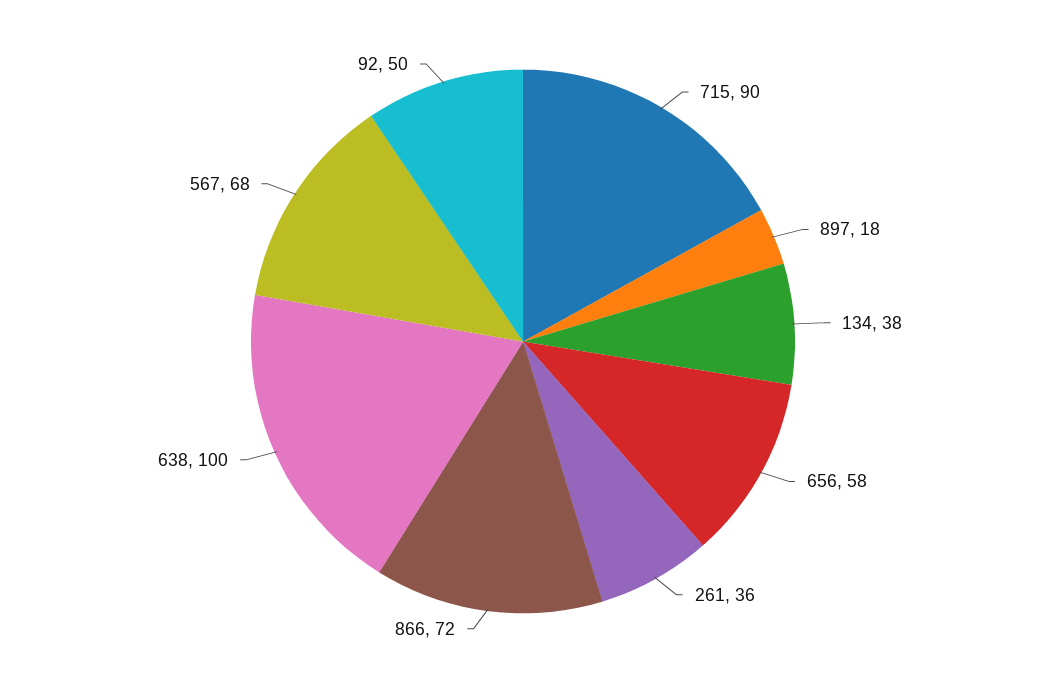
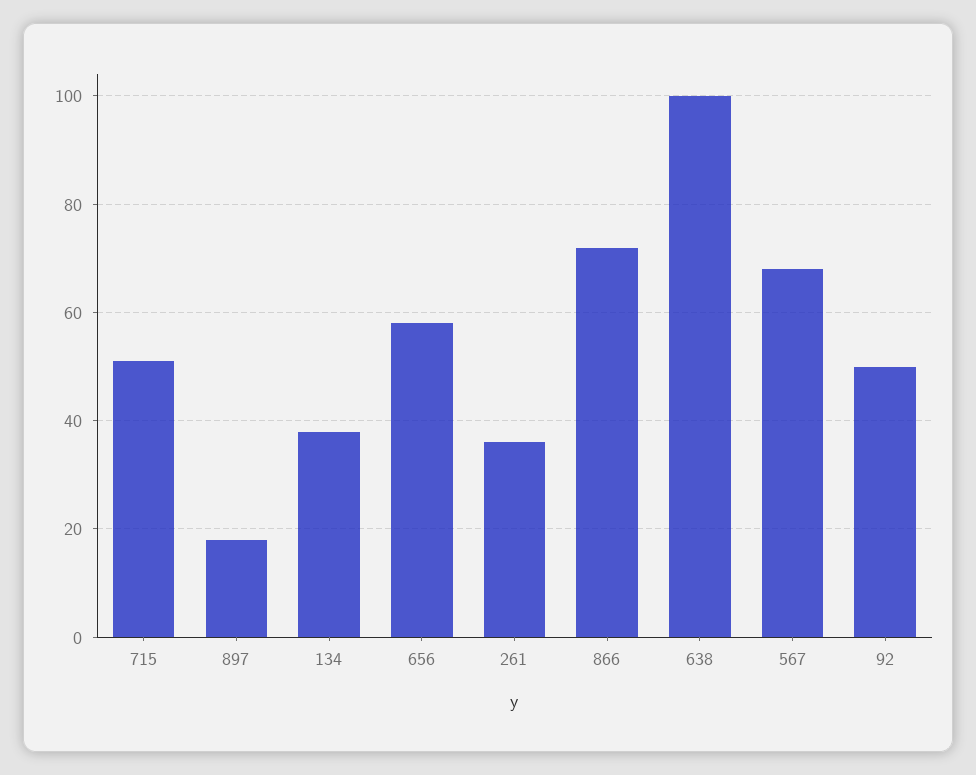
  {
-   "715": 90,
+   "715": 50,
    "897": 18,
    "134": 38,
    "656": 58,
    "261": 36,
    "866": 72,
    "638": 100,
    "567": 68,
    "92": 50
  }

